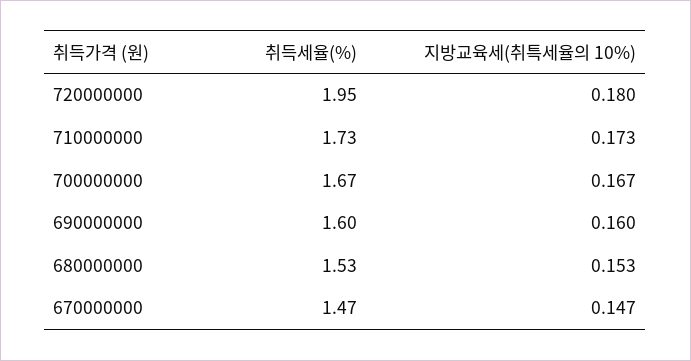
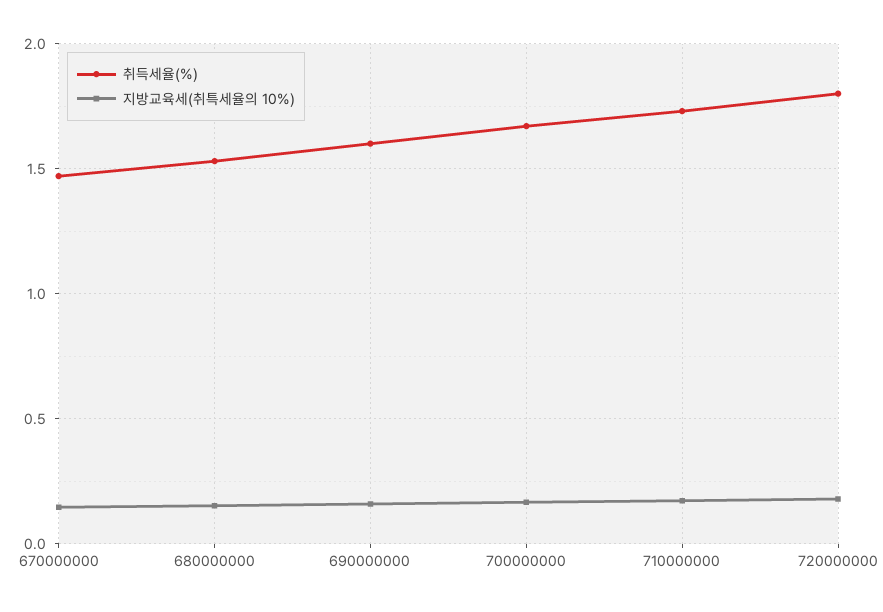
  {
    "취득세율(%)": {
-     "720000000": 1.95,
+     "720000000": 1.8,
      "710000000": 1.73,
      "700000000": 1.67,
      "690000000": 1.6,
      "680000000": 1.53,
      "670000000": 1.47
    },
    "지방교육세(취특세율의 10%)": {
      "720000000": 0.18,
      "710000000": 0.173,
      "700000000": 0.167,
      "690000000": 0.16,
      "680000000": 0.153,
      "670000000": 0.147
    }
  }

